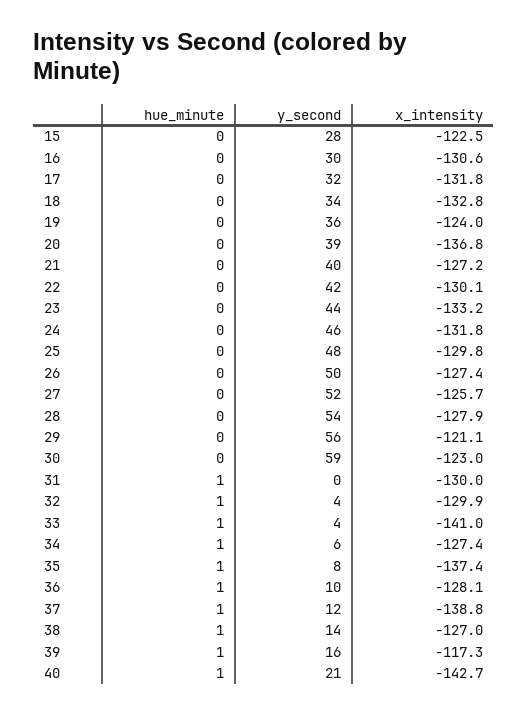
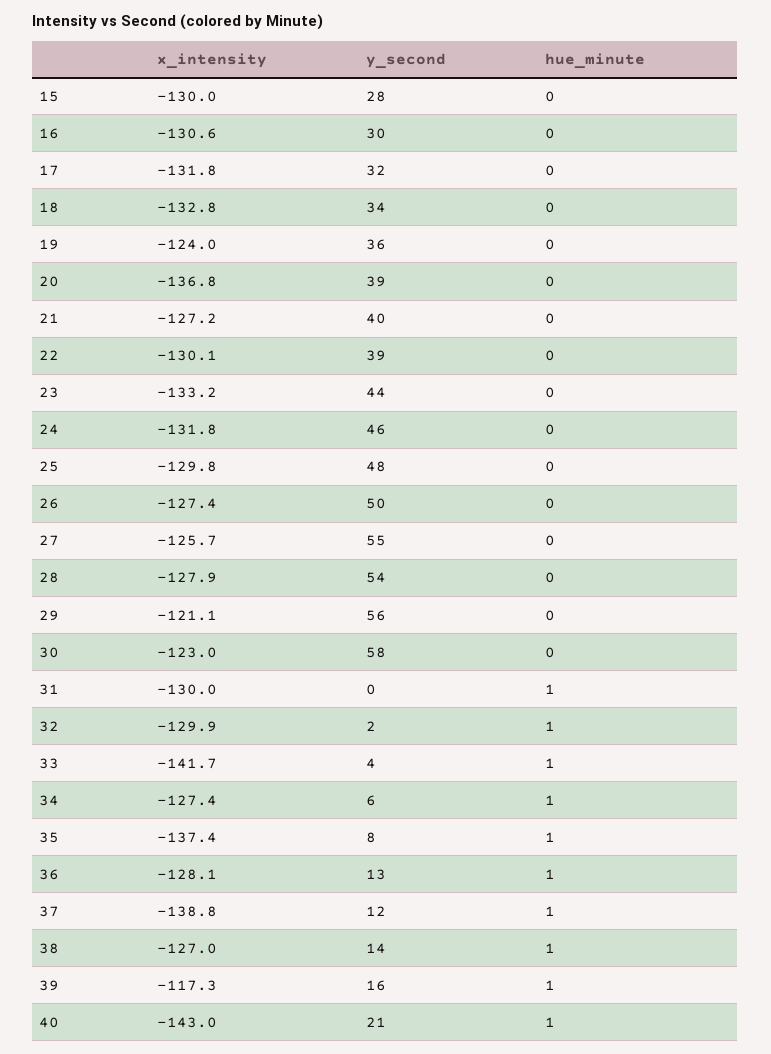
  {
    "hue_minute": {
      "15": 0,
      "16": 0,
      "17": 0,
      "18": 0,
      "19": 0,
      "20": 0,
      "21": 0,
      "22": 0,
      "23": 0,
      "24": 0,
      "25": 0,
      "26": 0,
      "27": 0,
      "28": 0,
      "29": 0,
      "30": 0,
      "31": 1,
      "32": 1,
      "33": 1,
      "34": 1,
      "35": 1,
      "36": 1,
      "37": 1,
      "38": 1,
      "39": 1,
      "40": 1
    },
    "y_second": {
      "15": 28,
      "16": 30,
      "17": 32,
      "18": 34,
      "19": 36,
      "20": 39,
      "21": 40,
-     "22": 42,
+     "22": 39,
      "23": 44,
      "24": 46,
      "25": 48,
      "26": 50,
-     "27": 52,
+     "27": 55,
      "28": 54,
      "29": 56,
-     "30": 59,
+     "30": 58,
      "31": 0,
-     "32": 4,
+     "32": 2,
      "33": 4,
      "34": 6,
      "35": 8,
-     "36": 10,
+     "36": 13,
      "37": 12,
      "38": 14,
      "39": 16,
      "40": 21
    },
    "x_intensity": {
-     "15": -122.5,
+     "15": -130,
      "16": -130.6,
      "17": -131.8,
      "18": -132.8,
      "19": -124,
      "20": -136.8,
      "21": -127.2,
      "22": -130.1,
      "23": -133.2,
      "24": -131.8,
      "25": -129.8,
      "26": -127.4,
      "27": -125.7,
      "28": -127.9,
      "29": -121.1,
      "30": -123,
      "31": -130,
      "32": -129.9,
-     "33": -141,
+     "33": -141.7,
      "34": -127.4,
      "35": -137.4,
      "36": -128.1,
      "37": -138.8,
      "38": -127,
      "39": -117.3,
-     "40": -142.7
+     "40": -143
    }
  }

